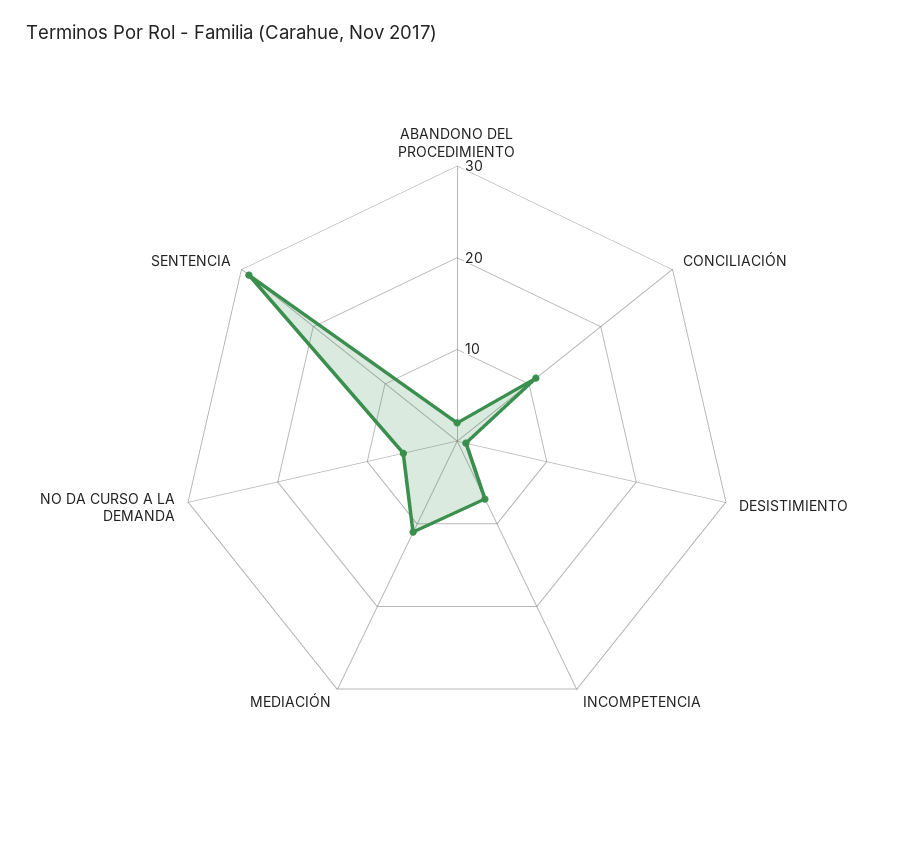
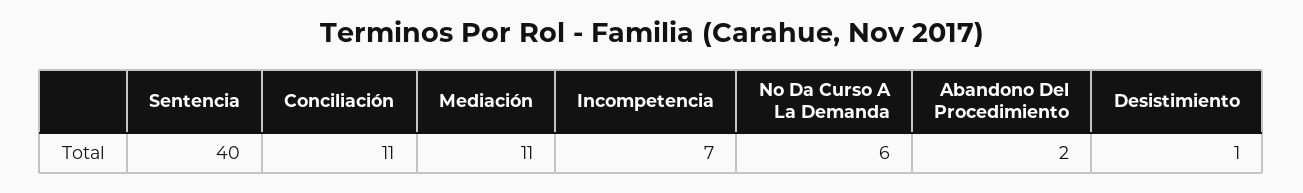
  {
    "ABANDONO DEL PROCEDIMIENTO": 2,
    "CONCILIACIÓN": 11,
    "DESISTIMIENTO": 1,
    "INCOMPETENCIA": 7,
    "MEDIACIÓN": 11,
    "NO DA CURSO A LA DEMANDA": 6,
-   "SENTENCIA": 29
+   "SENTENCIA": 40
  }

